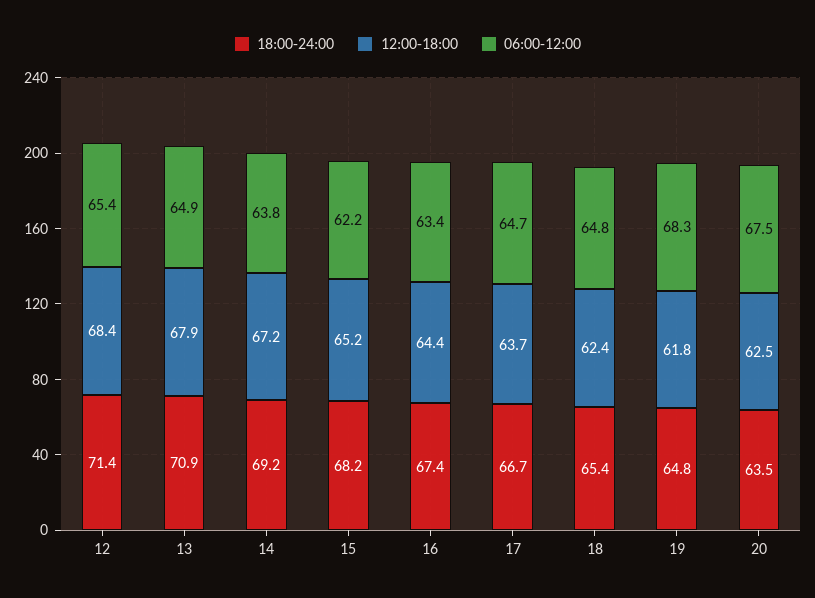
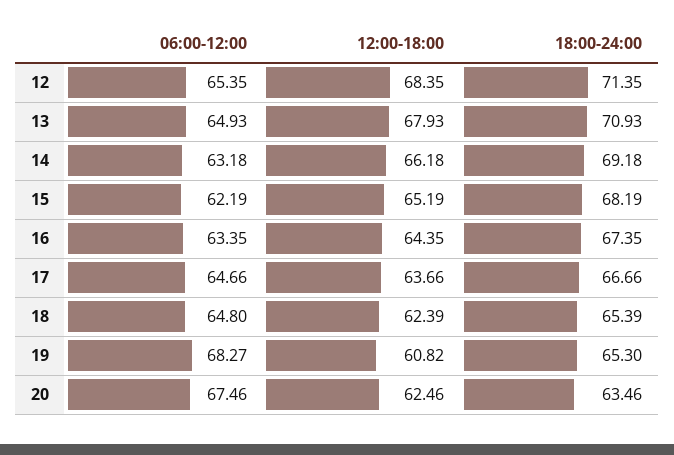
  {
    "18:00-24:00": {
      "12": 71.35,
      "13": 70.93,
      "14": 69.18,
      "15": 68.19,
      "16": 67.35,
      "17": 66.66,
      "18": 65.39,
-     "19": 64.8,
+     "19": 65.3,
      "20": 63.46
    },
    "12:00-18:00": {
      "12": 68.35,
      "13": 67.93,
-     "14": 67.2,
+     "14": 66.18,
      "15": 65.19,
      "16": 64.35,
      "17": 63.66,
      "18": 62.39,
-     "19": 61.8,
+     "19": 60.82,
      "20": 62.46
    },
    "06:00-12:00": {
      "12": 65.35,
      "13": 64.93,
-     "14": 63.8,
+     "14": 63.18,
      "15": 62.19,
      "16": 63.35,
      "17": 64.66,
      "18": 64.8,
      "19": 68.27,
      "20": 67.46
    }
  }

